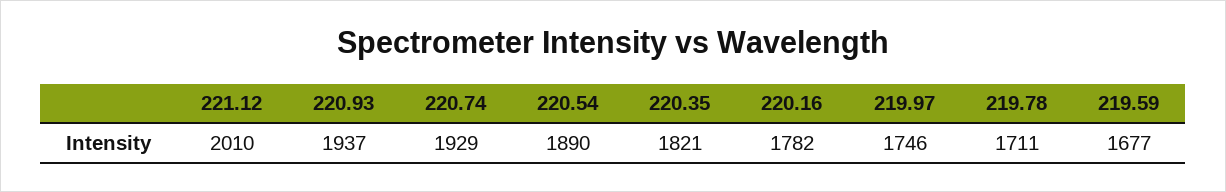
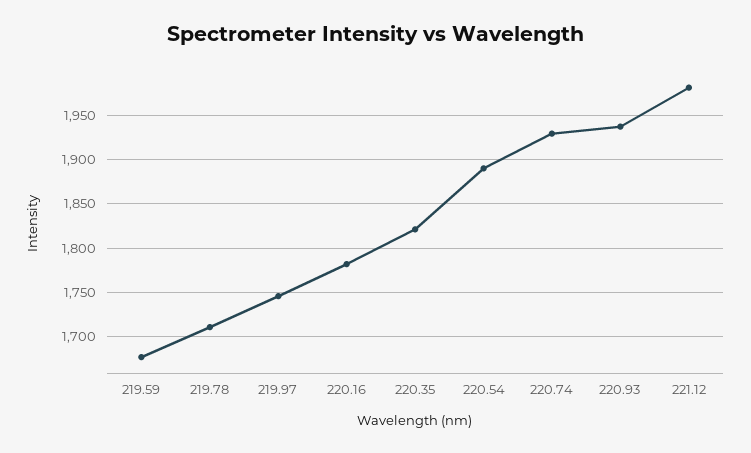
  {
-   "221.12": 2010,
+   "221.12": 1980,
    "220.93": 1937,
    "220.74": 1929,
    "220.54": 1890,
    "220.35": 1821,
    "220.16": 1782,
    "219.97": 1746,
    "219.78": 1711,
    "219.59": 1677
  }

